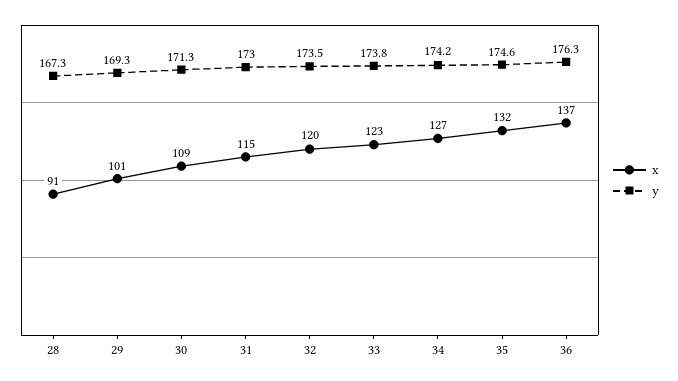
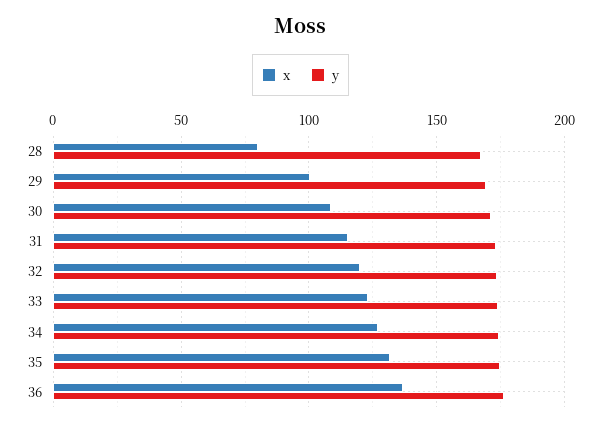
  {
    "x": {
-     "28": 91,
+     "28": 80,
      "29": 101,
      "30": 109,
      "31": 115,
      "32": 120,
      "33": 123,
      "34": 127,
      "35": 132,
      "36": 137
    },
    "y": {
      "28": 167.3,
      "29": 169.3,
      "30": 171.3,
      "31": 173,
      "32": 173.5,
      "33": 173.8,
      "34": 174.2,
      "35": 174.6,
      "36": 176.3
    }
  }

